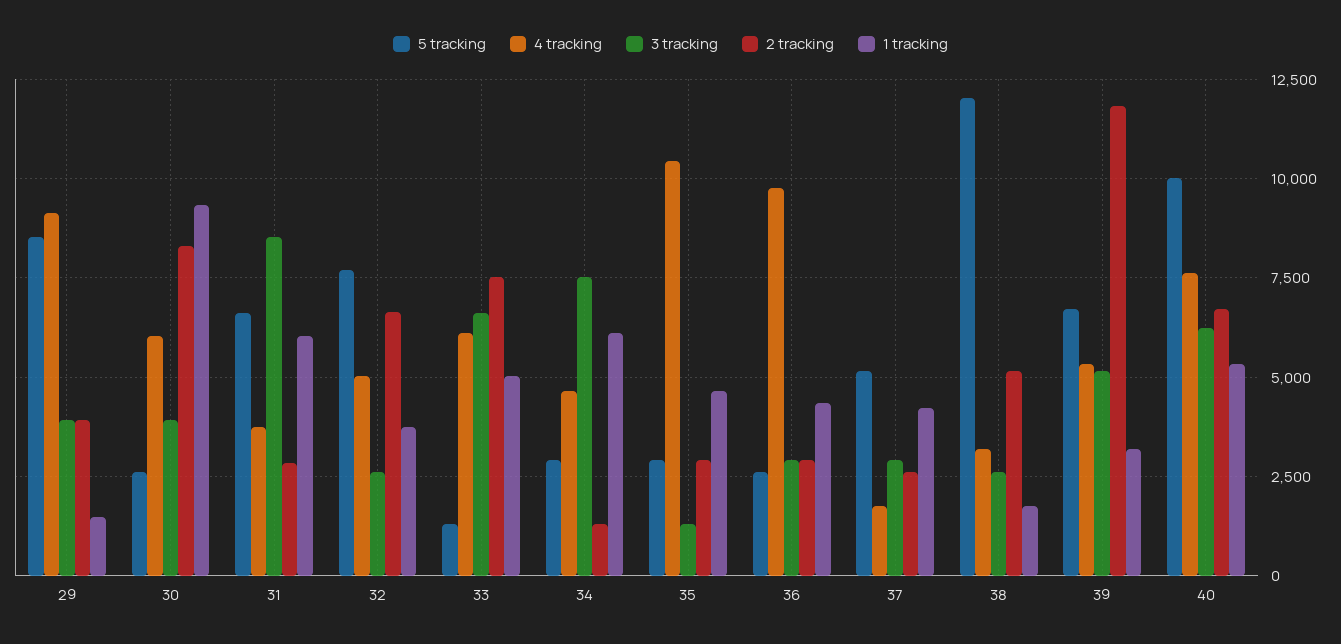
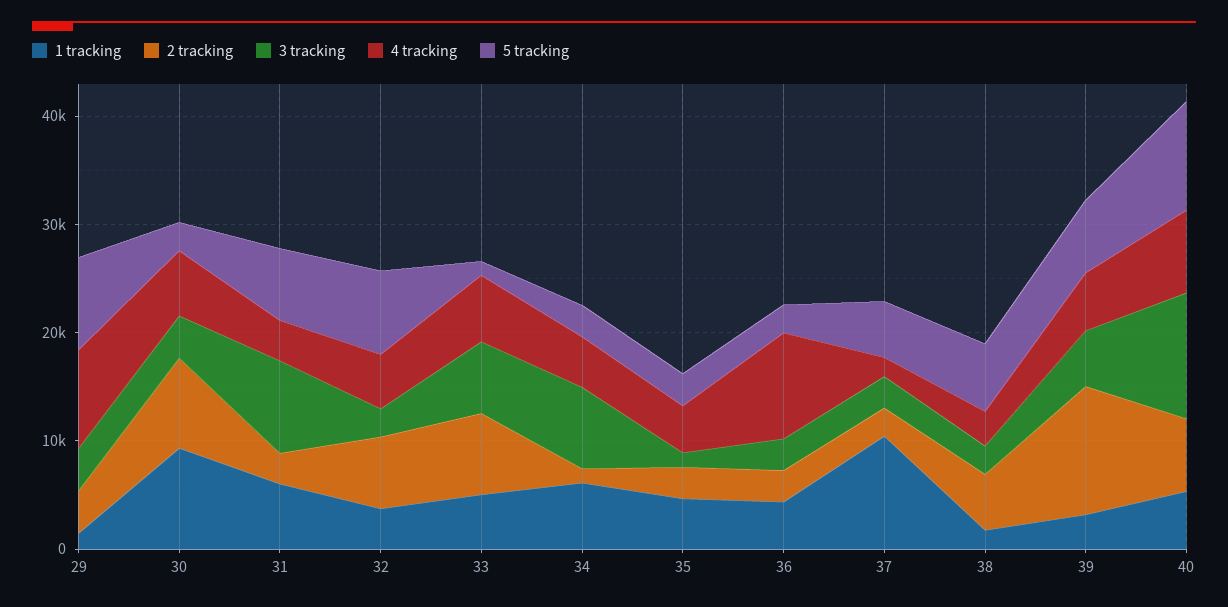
  {
    "5 tracking": {
      "29": 8500,
      "30": 2500,
      "31": 6750,
      "32": 7750,
      "33": 1250,
      "34": 3000,
      "35": 3000,
      "36": 2500,
      "37": 5250,
-     "38": 12000,
+     "38": 6000,
      "39": 6750,
      "40": 10000
    },
    "4 tracking": {
      "29": 9000,
      "30": 6000,
      "31": 3750,
      "32": 5000,
      "33": 6000,
      "34": 4750,
-     "35": 10500,
+     "35": 4000,
      "36": 9750,
      "37": 1750,
      "38": 3250,
      "39": 5250,
      "40": 7500
    },
    "3 tracking": {
      "29": 4000,
      "30": 4000,
      "31": 8500,
      "32": 2500,
      "33": 6750,
      "34": 7500,
      "35": 1250,
      "36": 3000,
      "37": 3000,
      "38": 2500,
      "39": 5250,
-     "40": 6250
+     "40": 12000
    },
    "2 tracking": {
      "29": 4000,
      "30": 8250,
      "31": 2750,
      "32": 6750,
      "33": 7500,
      "34": 1250,
      "35": 3000,
      "36": 3000,
      "37": 2500,
      "38": 5250,
      "39": 11750,
      "40": 6750
    },
    "1 tracking": {
      "29": 1500,
      "30": 9250,
      "31": 6000,
      "32": 3750,
      "33": 5000,
      "34": 6000,
      "35": 4750,
      "36": 4250,
-     "37": 4250,
+     "37": 10000,
      "38": 1750,
      "39": 3250,
      "40": 5250
    }
  }

